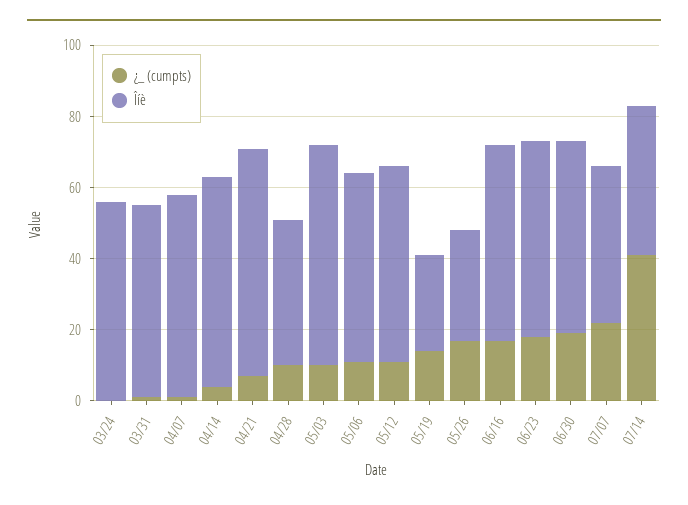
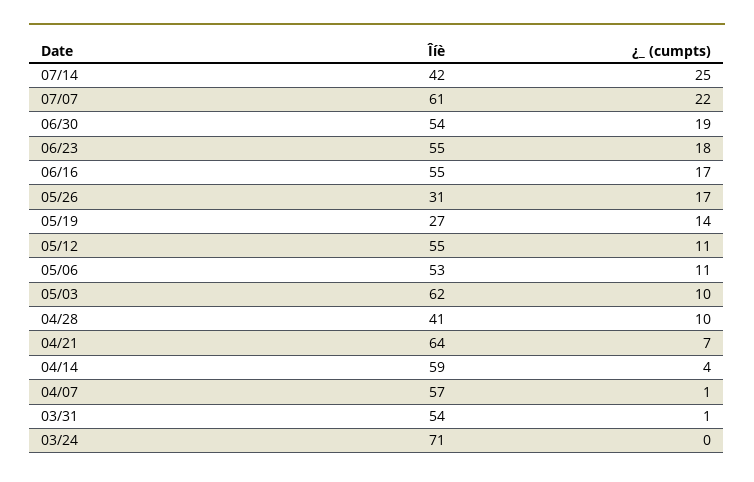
  {
    "¿_ (cumpts)": {
      "03/24": 0,
      "03/31": 1,
      "04/07": 1,
      "04/14": 4,
      "04/21": 7,
      "04/28": 10,
      "05/03": 10,
      "05/06": 11,
      "05/12": 11,
      "05/19": 14,
      "05/26": 17,
      "06/16": 17,
      "06/23": 18,
      "06/30": 19,
      "07/07": 22,
-     "07/14": 40
+     "07/14": 25
    },
    "Îíè": {
-     "03/24": 55,
+     "03/24": 71,
      "03/31": 54,
      "04/07": 57,
      "04/14": 59,
      "04/21": 64,
      "04/28": 41,
      "05/03": 62,
      "05/06": 53,
      "05/12": 55,
      "05/19": 27,
      "05/26": 31,
      "06/16": 55,
      "06/23": 55,
      "06/30": 54,
-     "07/07": 45,
+     "07/07": 61,
      "07/14": 42
    }
  }

